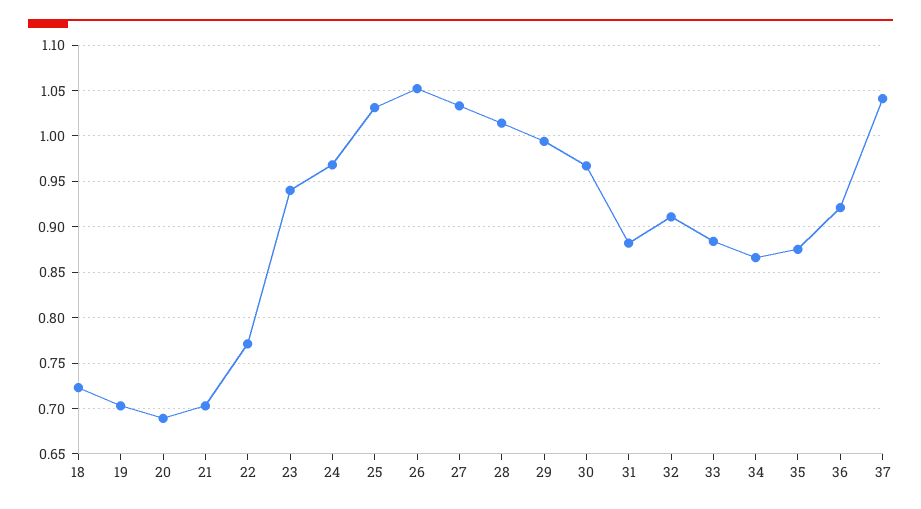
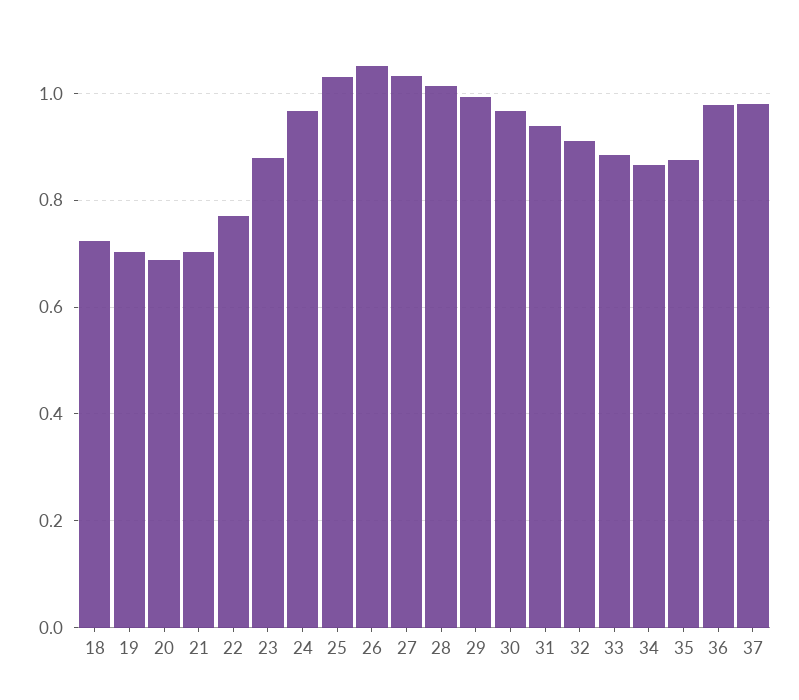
  {
    "18": 0.72,
    "19": 0.7,
    "20": 0.69,
    "21": 0.7,
    "22": 0.77,
-   "23": 0.94,
+   "23": 0.88,
    "24": 0.97,
    "25": 1.03,
    "26": 1.05,
    "27": 1.03,
    "28": 1.01,
    "29": 0.99,
    "30": 0.97,
-   "31": 0.88,
+   "31": 0.94,
    "32": 0.91,
    "33": 0.88,
    "34": 0.87,
    "35": 0.88,
-   "36": 0.92,
+   "36": 0.98,
-   "37": 1.04
+   "37": 0.98
  }

